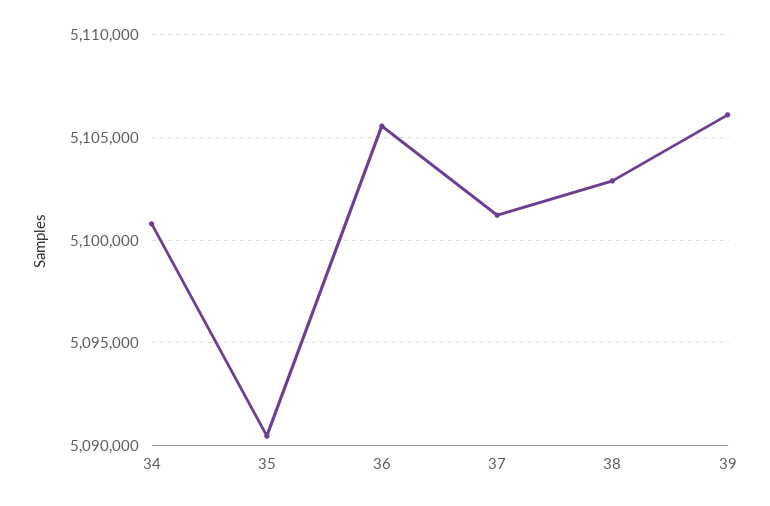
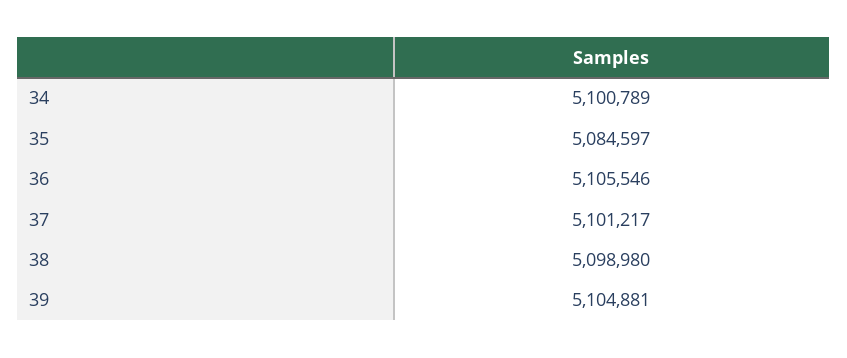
  {
    "34": 5100789,
-   "35": 5090500,
+   "35": 5084597,
    "36": 5105546,
    "37": 5101217,
-   "38": 5103000,
+   "38": 5098980,
-   "39": 5106000
+   "39": 5104881
  }

